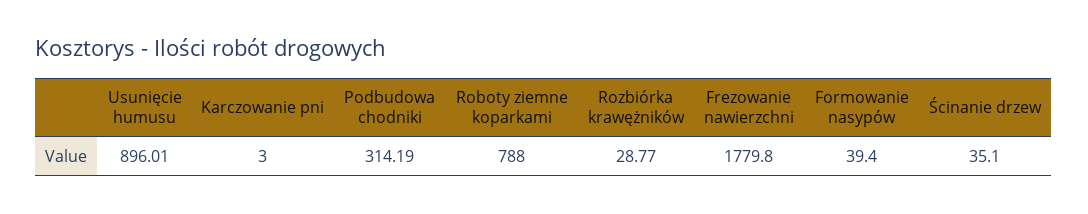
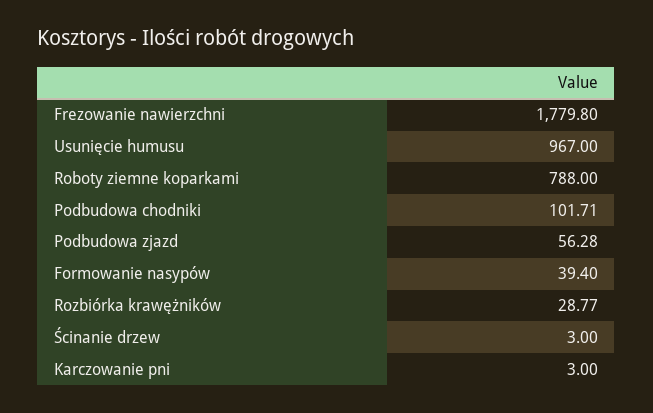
  {
-   "Usunięcie humusu": 896.01,
+   "Usunięcie humusu": 967,
    "Karczowanie pni": 3,
-   "Podbudowa chodniki": 314.19,
+   "Podbudowa chodniki": 101.71,
    "Roboty ziemne koparkami": 788,
    "Rozbiórka krawężników": 28.77,
    "Frezowanie nawierzchni": 1779.8,
    "Formowanie nasypów": 39.4,
-   "Ścinanie drzew": 35.1
+   "Ścinanie drzew": 3,
+   "Podbudowa zjazd": 56.28
  }

